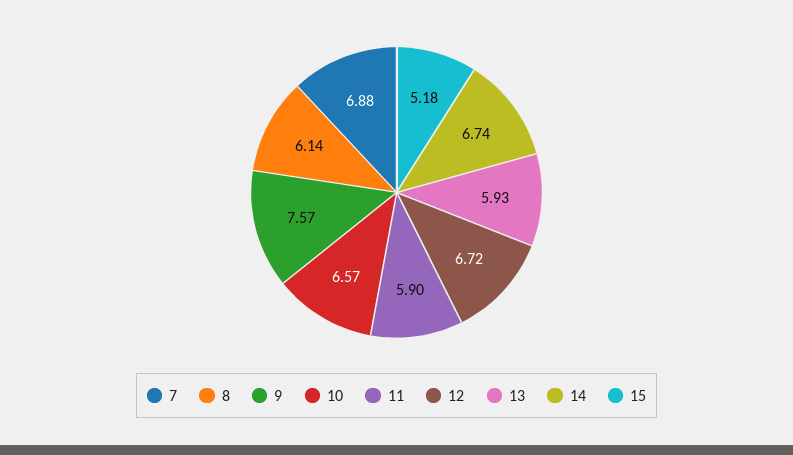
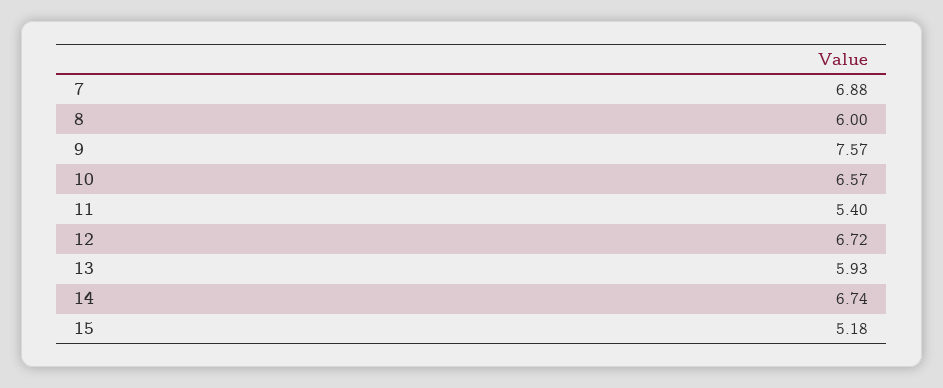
  {
    "7": 6.88,
-   "8": 6.14,
+   "8": 6,
    "9": 7.57,
    "10": 6.57,
-   "11": 5.9,
+   "11": 5.4,
    "12": 6.72,
    "13": 5.93,
    "14": 6.74,
    "15": 5.18
  }

